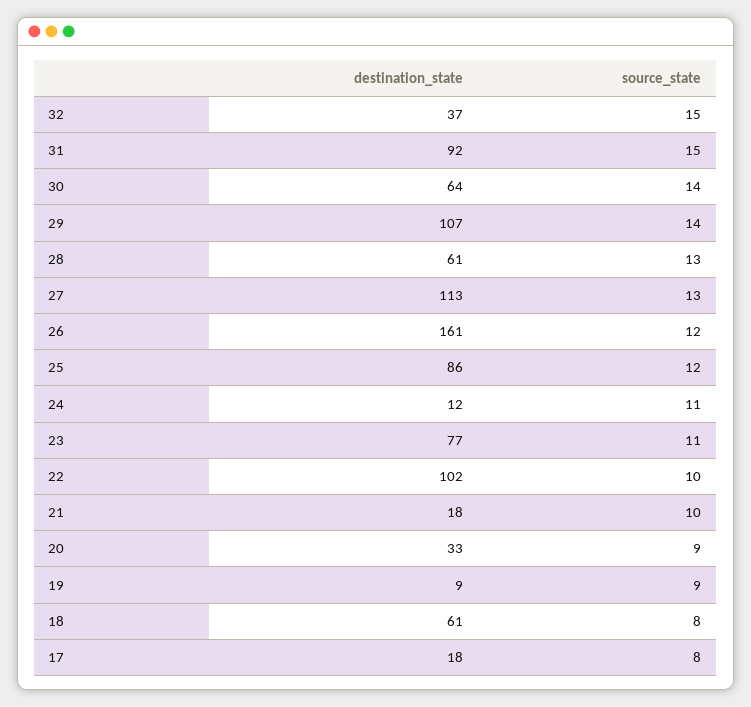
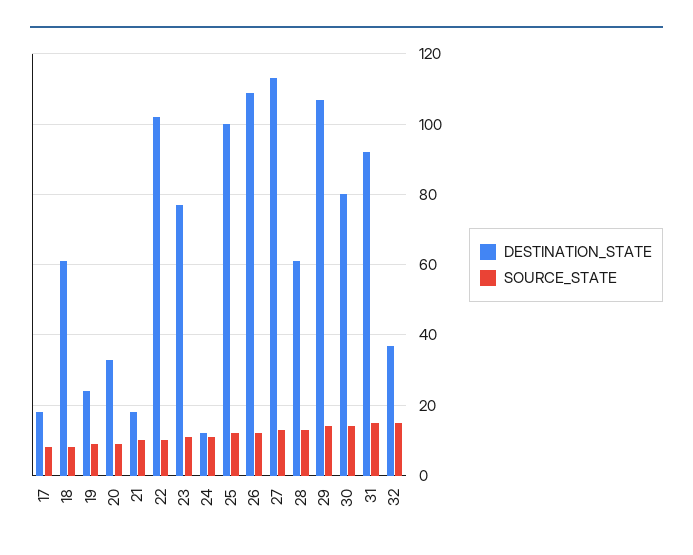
  {
    "destination_state": {
      "32": 37,
      "31": 92,
-     "30": 64,
+     "30": 80,
      "29": 107,
      "28": 61,
      "27": 113,
-     "26": 161,
+     "26": 110,
-     "25": 86,
+     "25": 100,
      "24": 12,
      "23": 77,
      "22": 102,
      "21": 18,
      "20": 33,
-     "19": 9,
+     "19": 25,
      "18": 61,
      "17": 18
    },
    "source_state": {
      "32": 15,
      "31": 15,
      "30": 14,
      "29": 14,
      "28": 13,
      "27": 13,
      "26": 12,
      "25": 12,
      "24": 11,
      "23": 11,
      "22": 10,
      "21": 10,
      "20": 9,
      "19": 9,
      "18": 8,
      "17": 8
    }
  }

